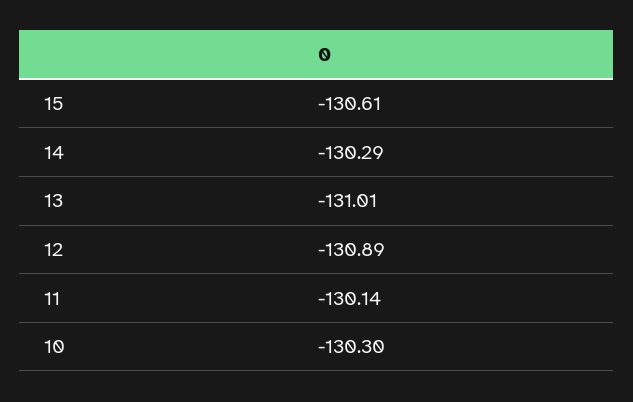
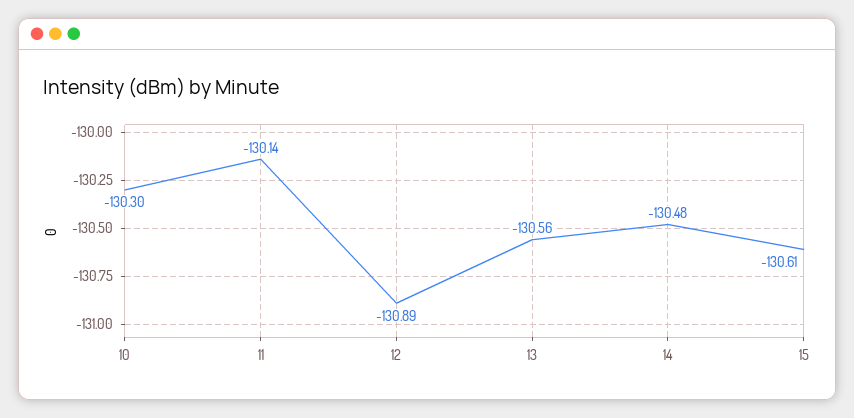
  {
    "15": -130.61,
-   "14": -130.29,
+   "14": -130.48,
-   "13": -131.01,
+   "13": -130.56,
    "12": -130.89,
    "11": -130.14,
    "10": -130.3
  }

